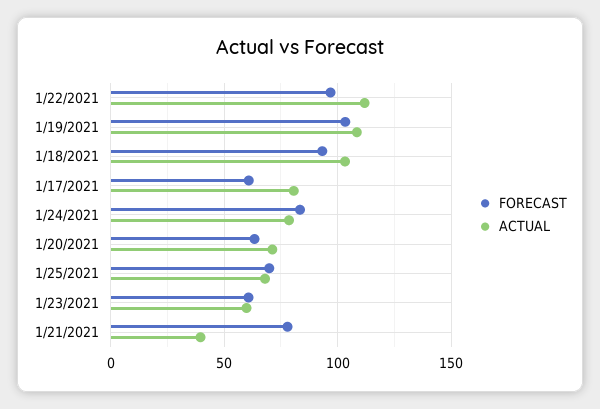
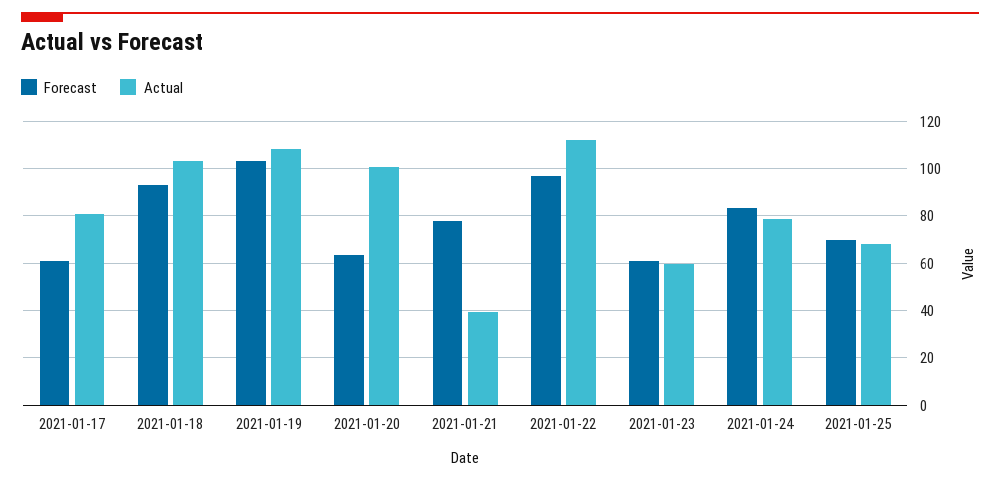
  {
    "FORECAST": {
      "1/22/2021": 95,
      "1/19/2021": 105,
      "1/18/2021": 95,
      "1/17/2021": 60,
      "1/24/2021": 85,
      "1/20/2021": 65,
      "1/25/2021": 70,
      "1/23/2021": 60,
      "1/21/2021": 80
    },
    "ACTUAL": {
      "1/22/2021": 110,
      "1/19/2021": 110,
      "1/18/2021": 105,
      "1/17/2021": 80,
      "1/24/2021": 80,
-     "1/20/2021": 70,
+     "1/20/2021": 100,
      "1/25/2021": 70,
      "1/23/2021": 60,
      "1/21/2021": 40
    }
  }

